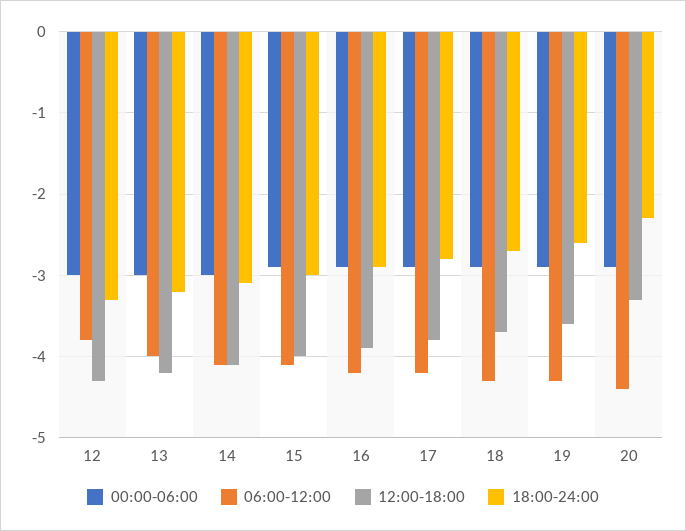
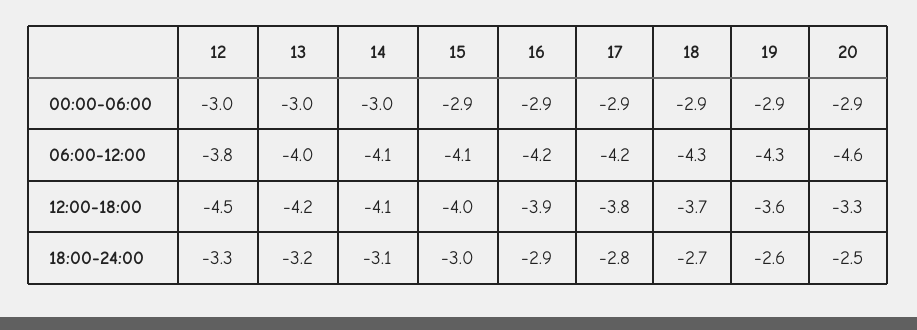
  {
    "00:00-06:00": {
      "12": -3,
      "13": -3,
      "14": -3,
      "15": -2.9,
      "16": -2.9,
      "17": -2.9,
      "18": -2.9,
      "19": -2.9,
      "20": -2.9
    },
    "06:00-12:00": {
      "12": -3.8,
      "13": -4,
      "14": -4.1,
      "15": -4.1,
      "16": -4.2,
      "17": -4.2,
      "18": -4.3,
      "19": -4.3,
-     "20": -4.4
+     "20": -4.6
    },
    "12:00-18:00": {
-     "12": -4.3,
+     "12": -4.5,
      "13": -4.2,
      "14": -4.1,
      "15": -4,
      "16": -3.9,
      "17": -3.8,
      "18": -3.7,
      "19": -3.6,
      "20": -3.3
    },
    "18:00-24:00": {
      "12": -3.3,
      "13": -3.2,
      "14": -3.1,
      "15": -3,
      "16": -2.9,
      "17": -2.8,
      "18": -2.7,
      "19": -2.6,
-     "20": -2.3
+     "20": -2.5
    }
  }

